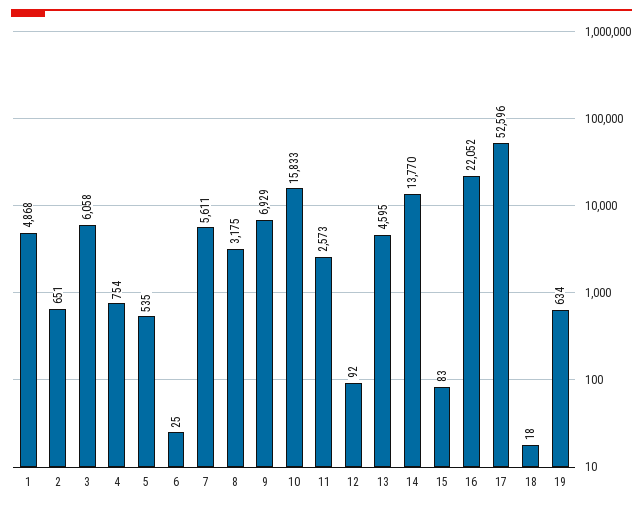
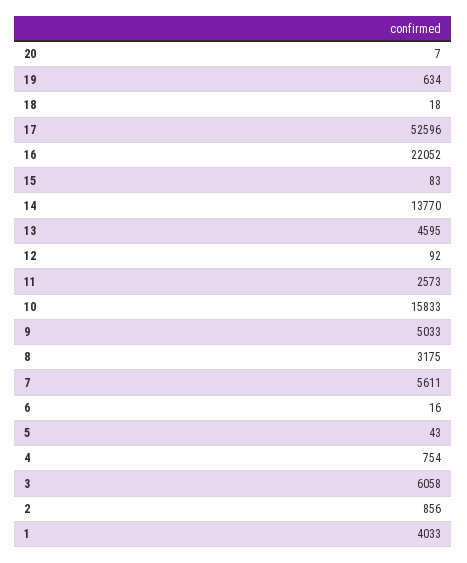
  {
-   "1": 4868,
+   "1": 4033,
-   "2": 651,
+   "2": 856,
    "3": 6058,
    "4": 754,
-   "5": 535,
+   "5": 43,
-   "6": 25,
+   "6": 16,
    "7": 5611,
    "8": 3175,
-   "9": 6929,
+   "9": 5033,
    "10": 15833,
    "11": 2573,
    "12": 92,
    "13": 4595,
    "14": 13770,
    "15": 83,
    "16": 22052,
    "17": 52596,
    "18": 18,
-   "19": 634
+   "19": 634,
+   "20": 7
  }

